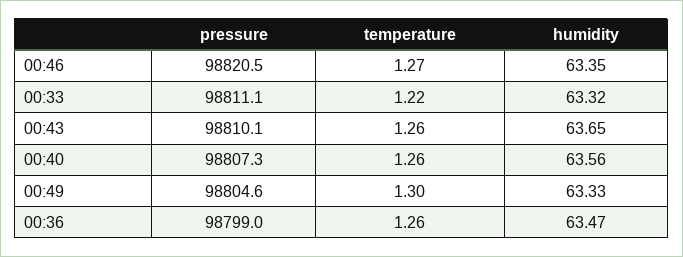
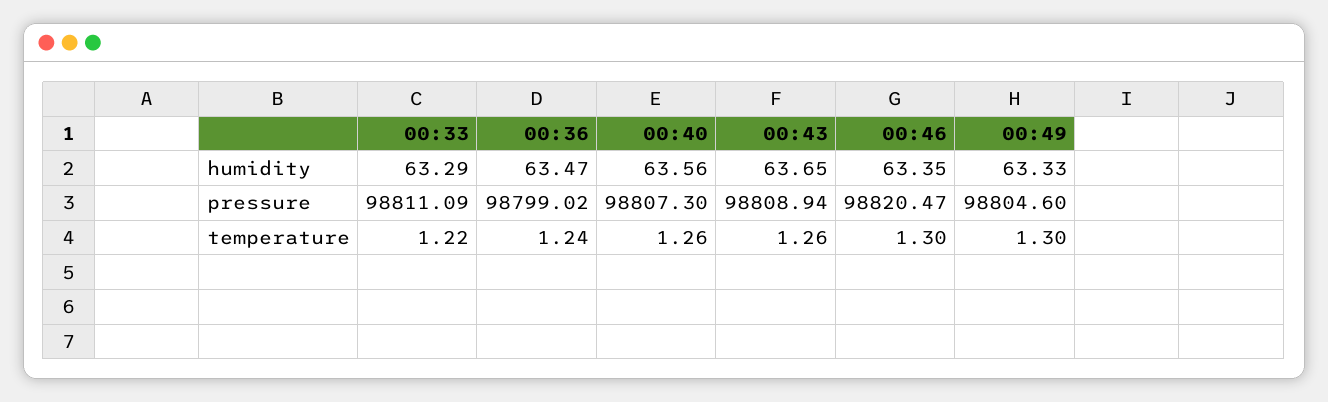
  {
    "pressure": {
      "00:46": 98820.47,
      "00:33": 98811.09,
-     "00:43": 98810.1,
+     "00:43": 98808.94,
      "00:40": 98807.3,
      "00:49": 98804.6,
      "00:36": 98799.02
    },
    "temperature": {
-     "00:46": 1.27,
+     "00:46": 1.3,
      "00:33": 1.22,
      "00:43": 1.26,
      "00:40": 1.26,
      "00:49": 1.3,
-     "00:36": 1.26
+     "00:36": 1.24
    },
    "humidity": {
      "00:46": 63.35,
-     "00:33": 63.32,
+     "00:33": 63.29,
      "00:43": 63.65,
      "00:40": 63.56,
      "00:49": 63.33,
      "00:36": 63.47
    }
  }

